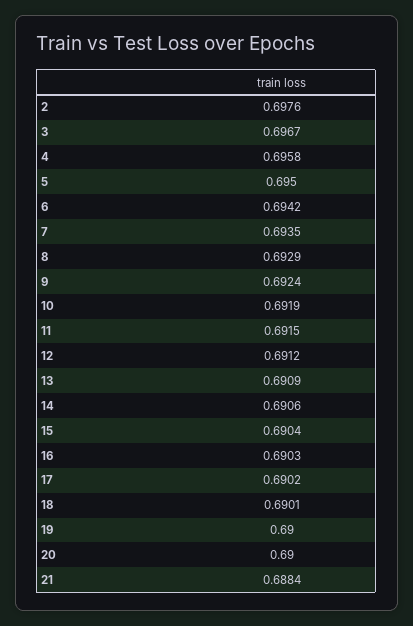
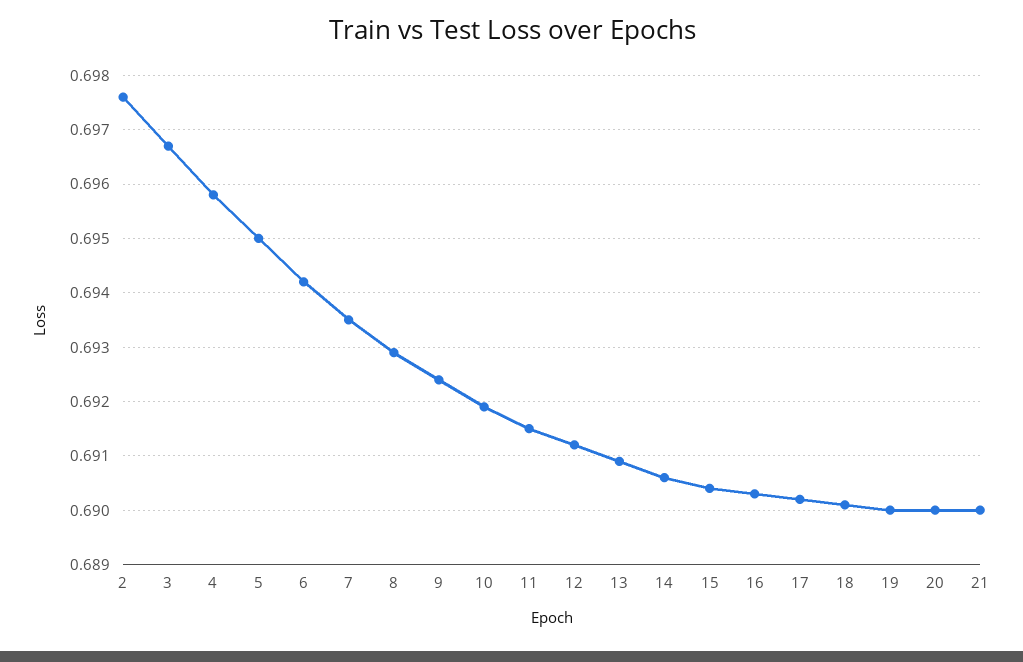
  {
    "2": 0.6976,
    "3": 0.6967,
    "4": 0.6958,
    "5": 0.695,
    "6": 0.6942,
    "7": 0.6935,
    "8": 0.6929,
    "9": 0.6924,
    "10": 0.6919,
    "11": 0.6915,
    "12": 0.6912,
    "13": 0.6909,
    "14": 0.6906,
    "15": 0.6904,
    "16": 0.6903,
    "17": 0.6902,
    "18": 0.6901,
    "19": 0.69,
    "20": 0.69,
-   "21": 0.6884
+   "21": 0.69
  }

